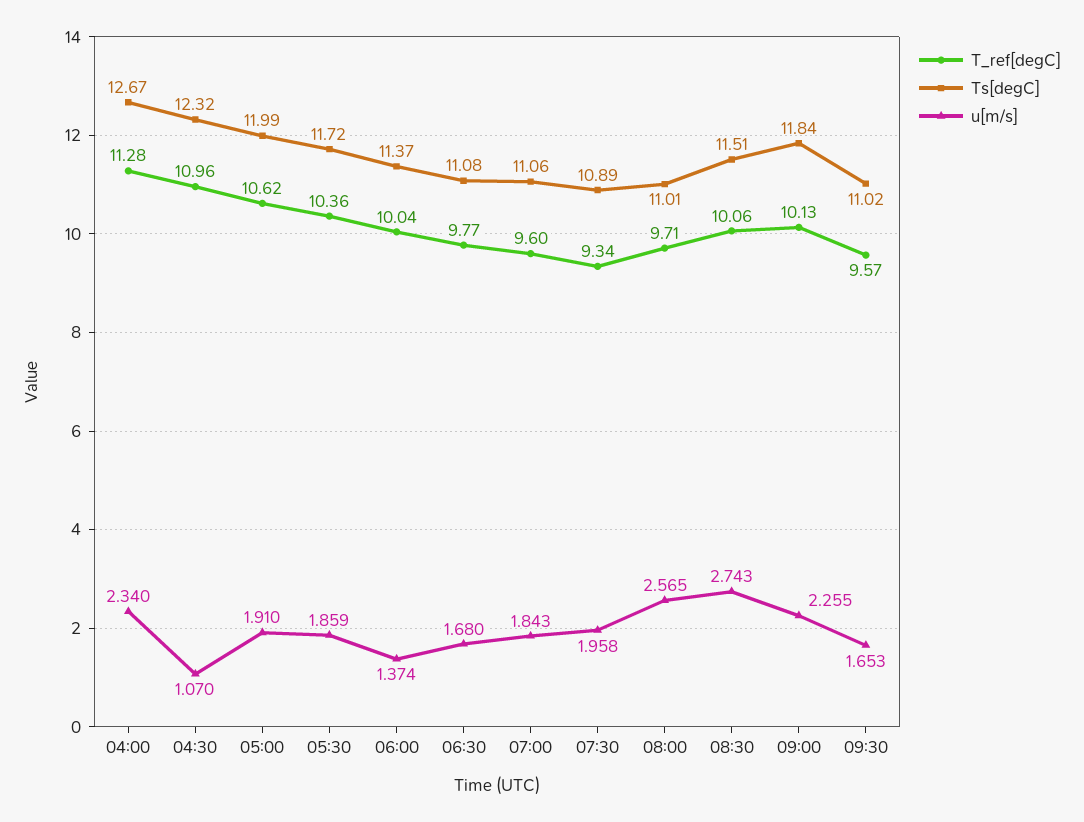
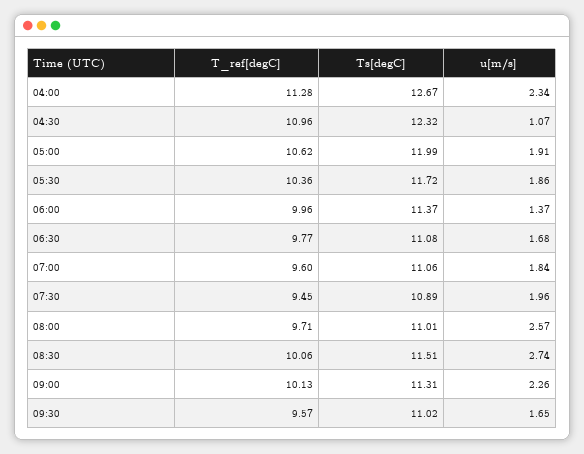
  {
    "T_ref[degC]": {
      "04:00": 11.28,
      "04:30": 10.96,
      "05:00": 10.62,
      "05:30": 10.36,
-     "06:00": 10.04,
+     "06:00": 9.96,
      "06:30": 9.77,
      "07:00": 9.6,
-     "07:30": 9.34,
+     "07:30": 9.45,
      "08:00": 9.71,
      "08:30": 10.06,
      "09:00": 10.13,
      "09:30": 9.57
    },
    "Ts[degC]": {
      "04:00": 12.67,
      "04:30": 12.32,
      "05:00": 11.99,
      "05:30": 11.72,
      "06:00": 11.37,
      "06:30": 11.08,
      "07:00": 11.06,
      "07:30": 10.89,
      "08:00": 11.01,
      "08:30": 11.51,
-     "09:00": 11.84,
+     "09:00": 11.31,
      "09:30": 11.02
    },
    "u[m/s]": {
      "04:00": 2.34,
      "04:30": 1.07,
      "05:00": 1.91,
      "05:30": 1.859,
      "06:00": 1.374,
      "06:30": 1.68,
      "07:00": 1.843,
      "07:30": 1.958,
      "08:00": 2.565,
      "08:30": 2.743,
      "09:00": 2.255,
      "09:30": 1.653
    }
  }

